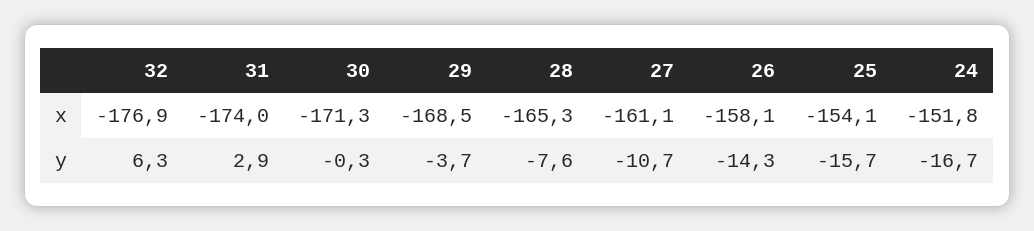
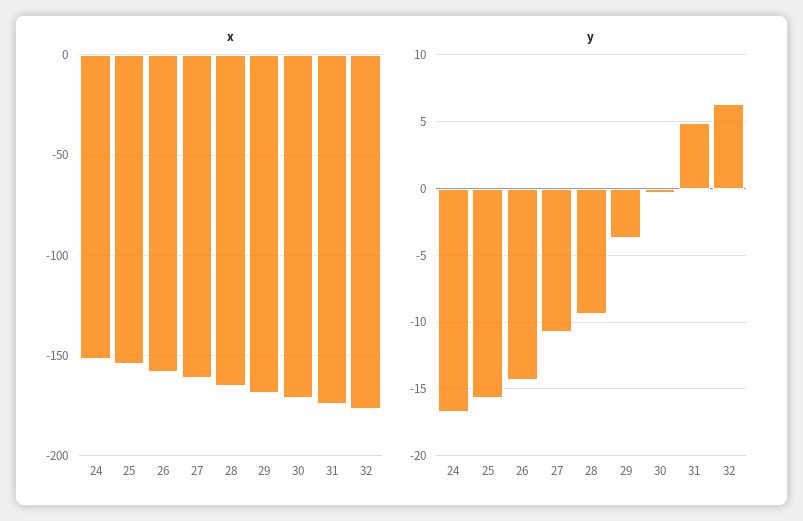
  {
    "x": {
      "32": -176.9,
      "31": -174,
      "30": -171.3,
      "29": -168.5,
      "28": -165.3,
      "27": -161.1,
      "26": -158.1,
      "25": -154.1,
      "24": -151.8
    },
    "y": {
      "32": 6.3,
-     "31": 2.9,
+     "31": 5,
      "30": -0.3,
      "29": -3.7,
-     "28": -7.6,
+     "28": -9.5,
      "27": -10.7,
      "26": -14.3,
      "25": -15.7,
      "24": -16.7
    }
  }

